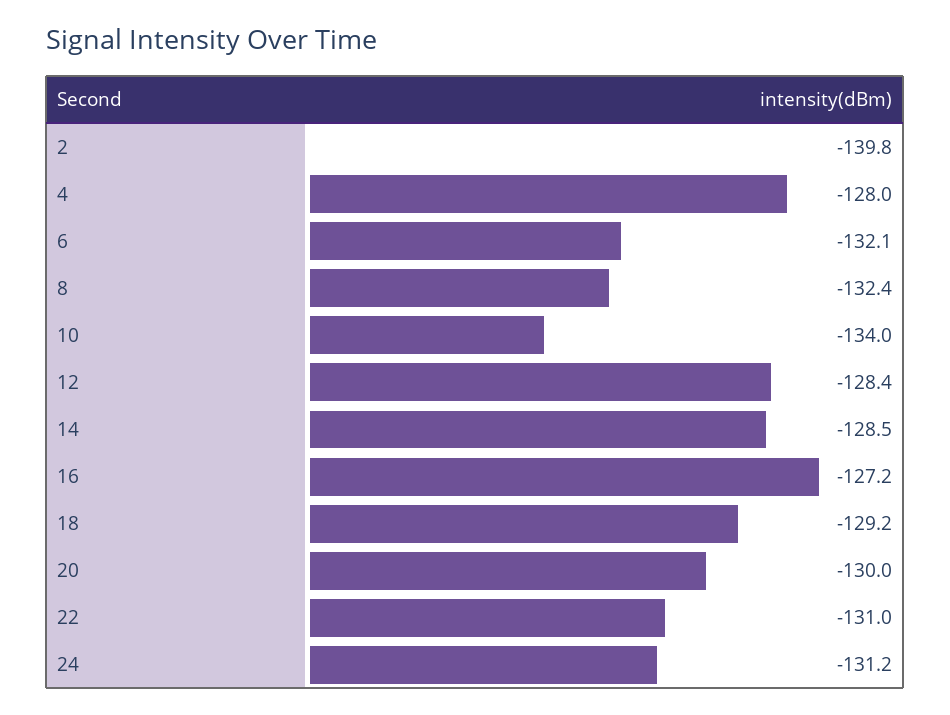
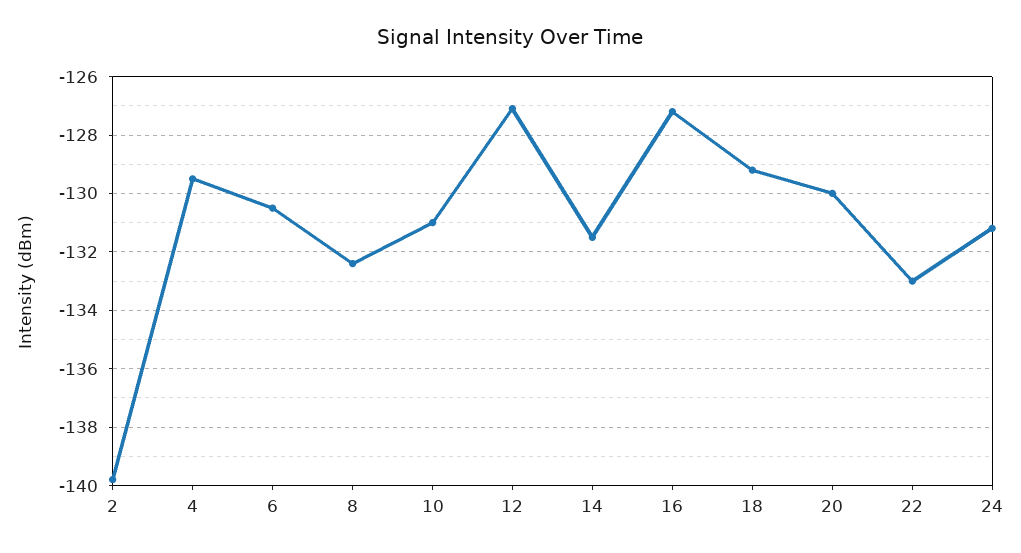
  {
    "2": -139.8,
-   "4": -128,
+   "4": -129.5,
-   "6": -132.1,
+   "6": -130.5,
    "8": -132.4,
-   "10": -134,
+   "10": -131,
-   "12": -128.4,
+   "12": -127,
-   "14": -128.5,
+   "14": -131.5,
    "16": -127.2,
    "18": -129.2,
    "20": -130,
-   "22": -131,
+   "22": -133,
    "24": -131.2
  }

